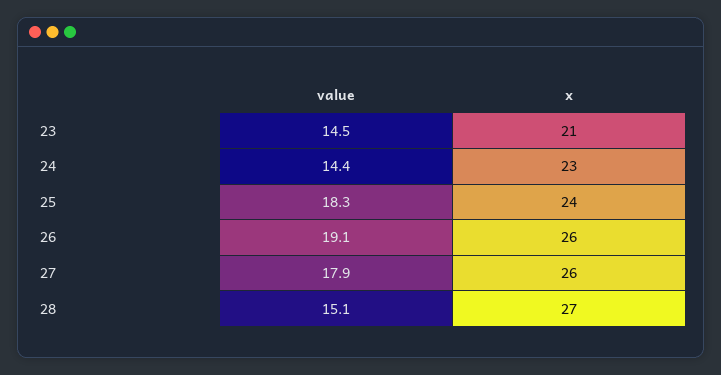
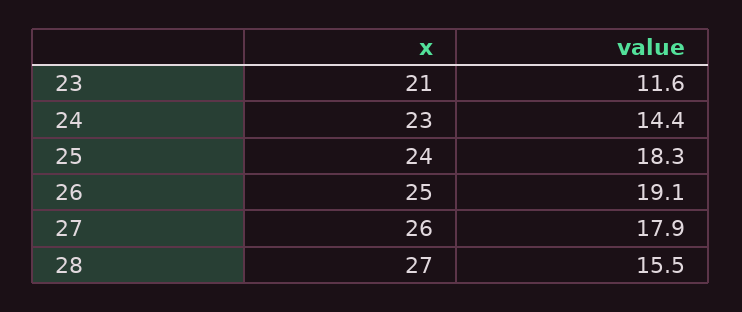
  {
    "value": {
-     "23": 14.5,
+     "23": 11.6,
      "24": 14.4,
      "25": 18.3,
      "26": 19.1,
      "27": 17.9,
-     "28": 15.1
+     "28": 15.5
    },
    "x": {
      "23": 21,
      "24": 23,
      "25": 24,
-     "26": 26,
+     "26": 25,
      "27": 26,
      "28": 27
    }
  }

